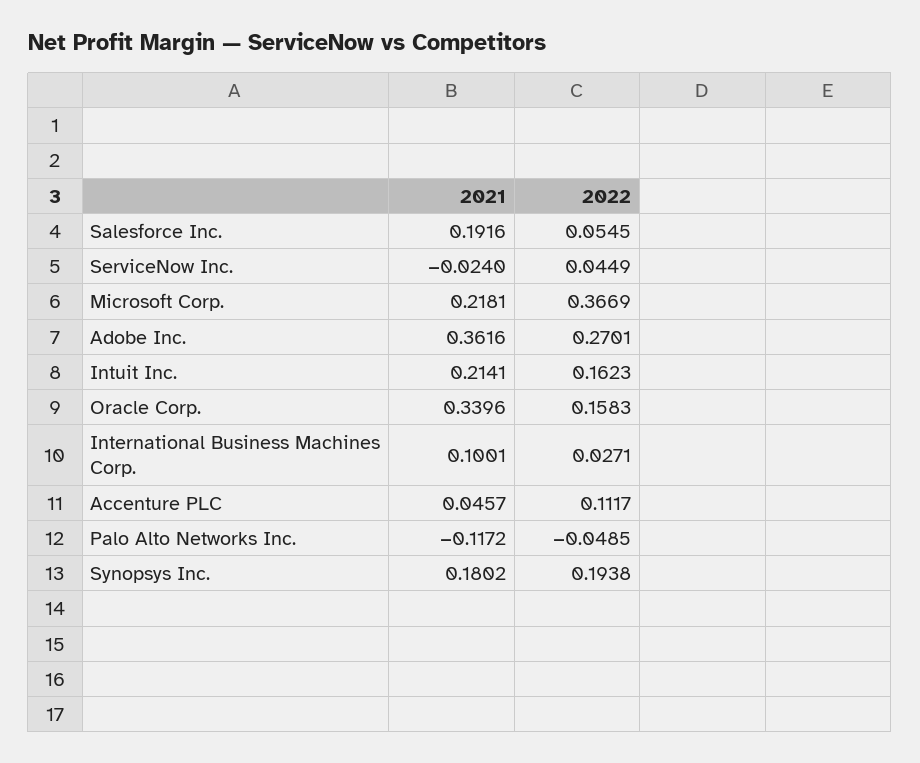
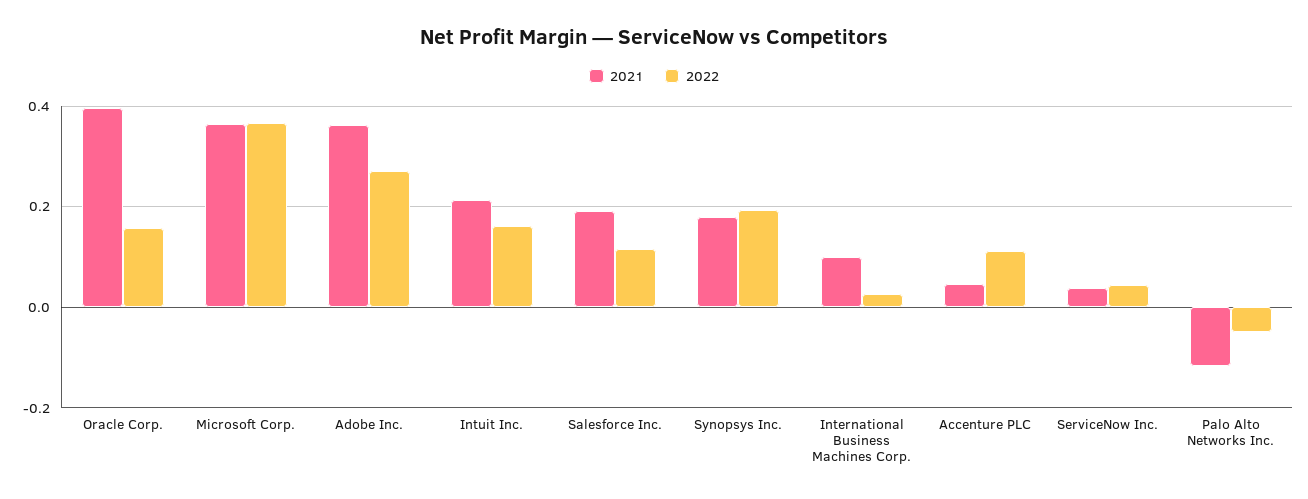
  {
    "2021": {
      "Salesforce Inc.": 0.1916,
-     "ServiceNow Inc.": -0.024,
+     "ServiceNow Inc.": 0.04,
-     "Microsoft Corp.": 0.2181,
+     "Microsoft Corp.": 0.36,
      "Adobe Inc.": 0.3616,
      "Intuit Inc.": 0.2141,
-     "Oracle Corp.": 0.3396,
+     "Oracle Corp.": 0.4,
      "International Business Machines Corp.": 0.1001,
      "Accenture PLC": 0.0457,
      "Palo Alto Networks Inc.": -0.1172,
      "Synopsys Inc.": 0.1802
    },
    "2022": {
-     "Salesforce Inc.": 0.0545,
+     "Salesforce Inc.": 0.12,
      "ServiceNow Inc.": 0.0449,
      "Microsoft Corp.": 0.3669,
      "Adobe Inc.": 0.2701,
      "Intuit Inc.": 0.1623,
      "Oracle Corp.": 0.1583,
      "International Business Machines Corp.": 0.0271,
      "Accenture PLC": 0.1117,
      "Palo Alto Networks Inc.": -0.0485,
      "Synopsys Inc.": 0.1938
    }
  }

